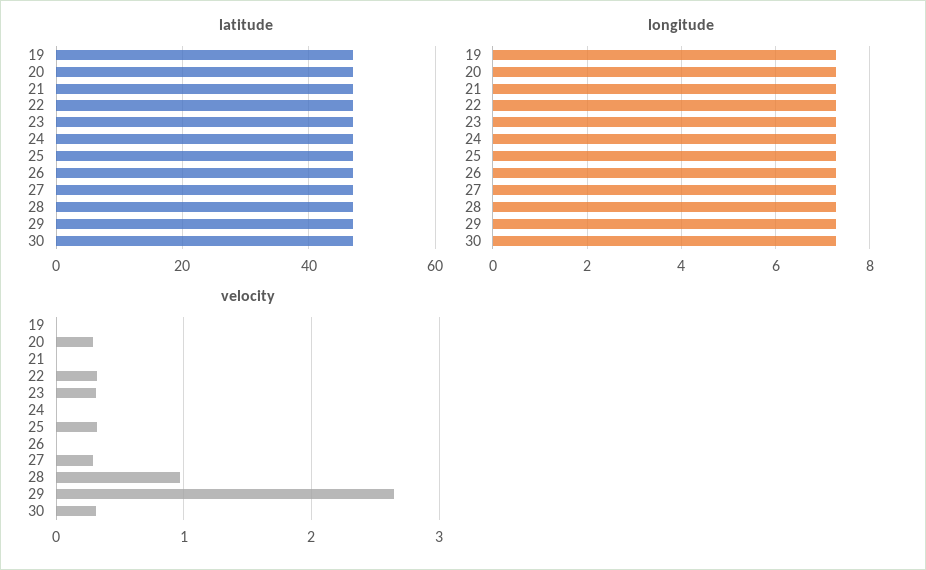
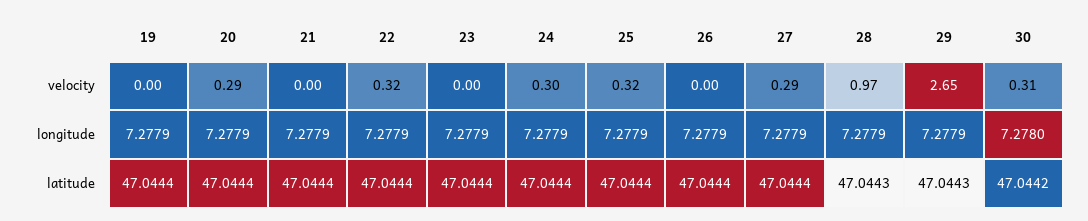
  {
    "latitude": {
      "19": 47.0444,
      "20": 47.0444,
      "21": 47.0444,
      "22": 47.0444,
      "23": 47.0444,
      "24": 47.0444,
      "25": 47.0444,
      "26": 47.0444,
      "27": 47.0444,
      "28": 47.0443,
      "29": 47.0443,
      "30": 47.0442
    },
    "longitude": {
      "19": 7.2779,
      "20": 7.2779,
      "21": 7.2779,
      "22": 7.2779,
      "23": 7.2779,
      "24": 7.2779,
      "25": 7.2779,
      "26": 7.2779,
      "27": 7.2779,
      "28": 7.2779,
      "29": 7.2779,
      "30": 7.278
    },
    "velocity": {
      "19": 0,
      "20": 0.29,
      "21": 0,
      "22": 0.32,
-     "23": 0.3,
+     "23": 0,
-     "24": 0,
+     "24": 0.3,
      "25": 0.32,
      "26": 0,
      "27": 0.29,
      "28": 0.97,
      "29": 2.65,
      "30": 0.31
    }
  }

